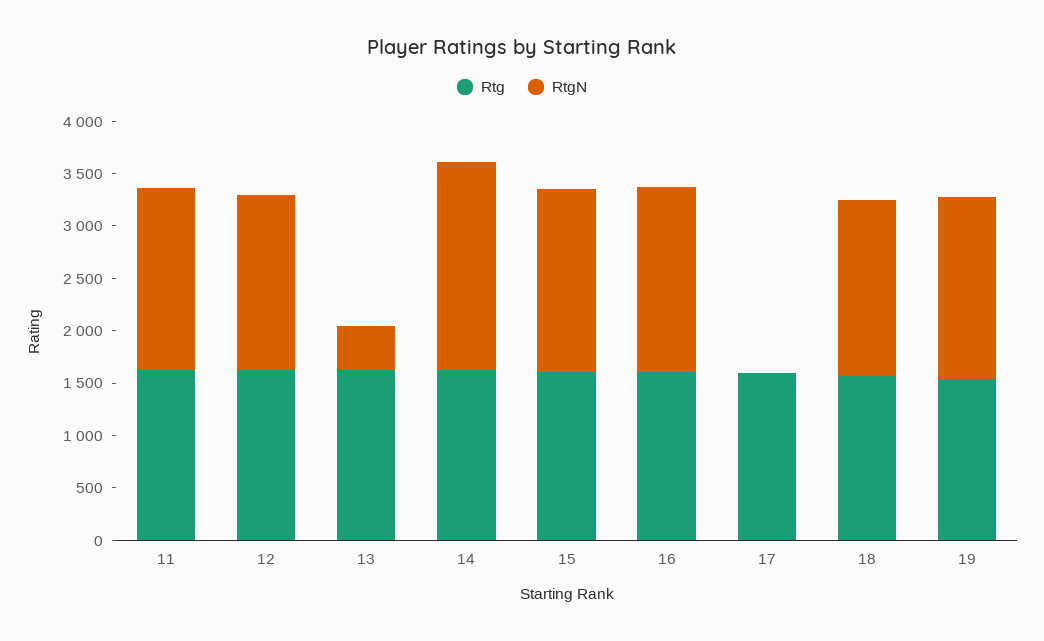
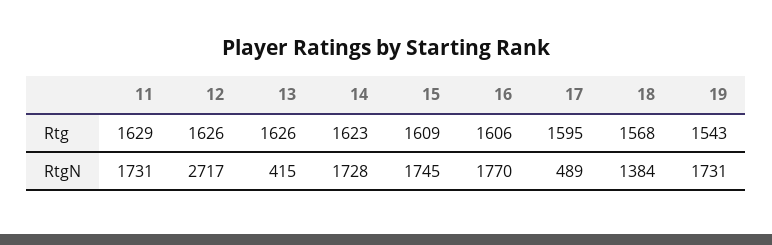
  {
    "Rtg": {
      "11": 1629,
      "12": 1626,
      "13": 1626,
      "14": 1623,
      "15": 1609,
      "16": 1606,
      "17": 1595,
      "18": 1568,
      "19": 1543
    },
    "RtgN": {
      "11": 1731,
-     "12": 1700,
+     "12": 2717,
      "13": 415,
-     "14": 2000,
+     "14": 1728,
      "15": 1745,
      "16": 1770,
-     "17": 0,
+     "17": 489,
-     "18": 1700,
+     "18": 1384,
      "19": 1731
    }
  }

